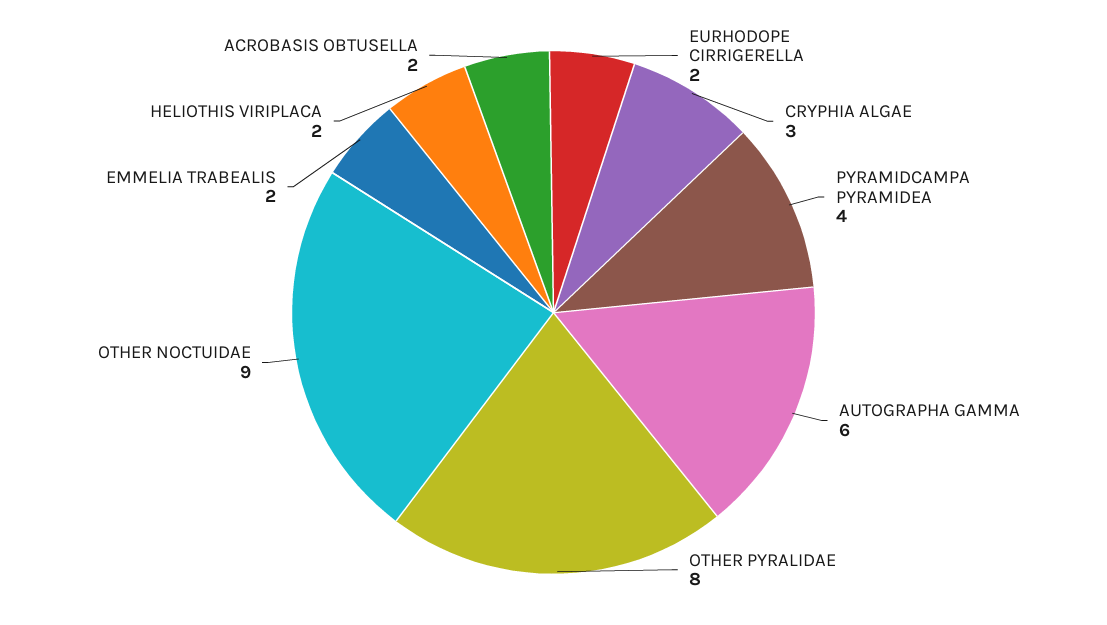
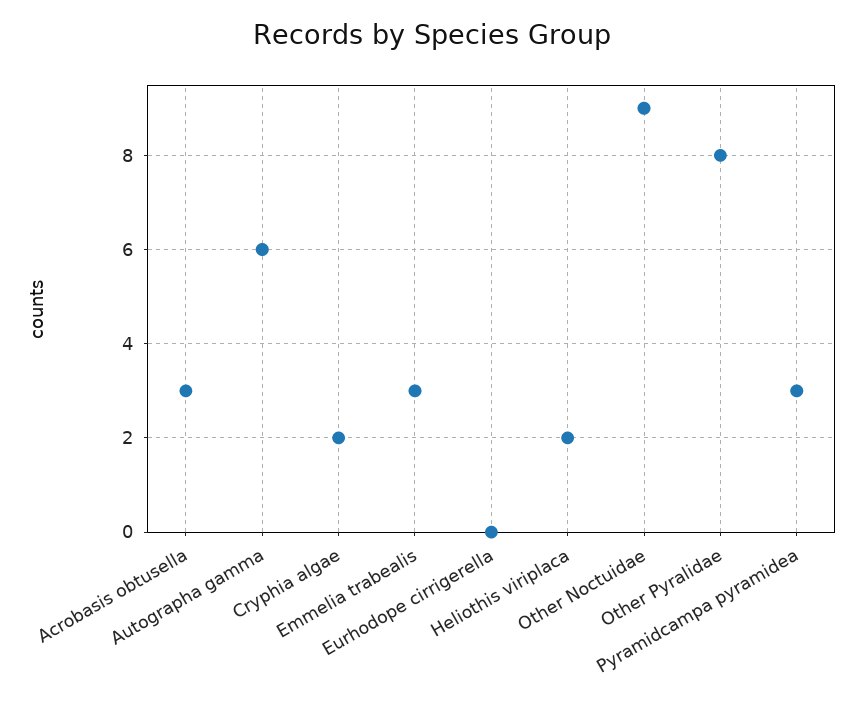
  {
-   "EURHODOPE CIRRIGERELLA": 2,
+   "EURHODOPE CIRRIGERELLA": 0,
-   "CRYPHIA ALGAE": 3,
+   "CRYPHIA ALGAE": 2,
-   "PYRAMIDCAMPA PYRAMIDEA": 4,
+   "PYRAMIDCAMPA PYRAMIDEA": 3,
    "AUTOGRAPHA GAMMA": 6,
    "OTHER PYRALIDAE": 8,
    "OTHER NOCTUIDAE": 9,
-   "EMMELIA TRABEALIS": 2,
+   "EMMELIA TRABEALIS": 3,
    "HELIOTHIS VIRIPLACA": 2,
-   "ACROBASIS OBTUSELLA": 2
+   "ACROBASIS OBTUSELLA": 3
  }

